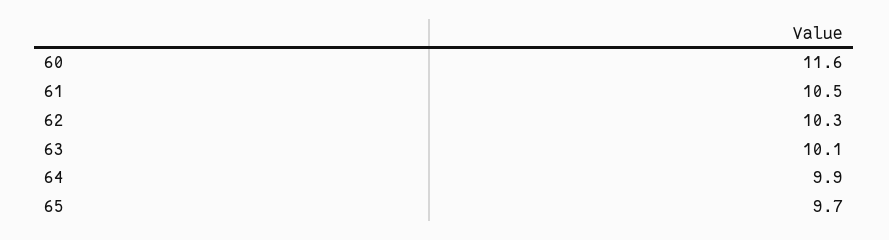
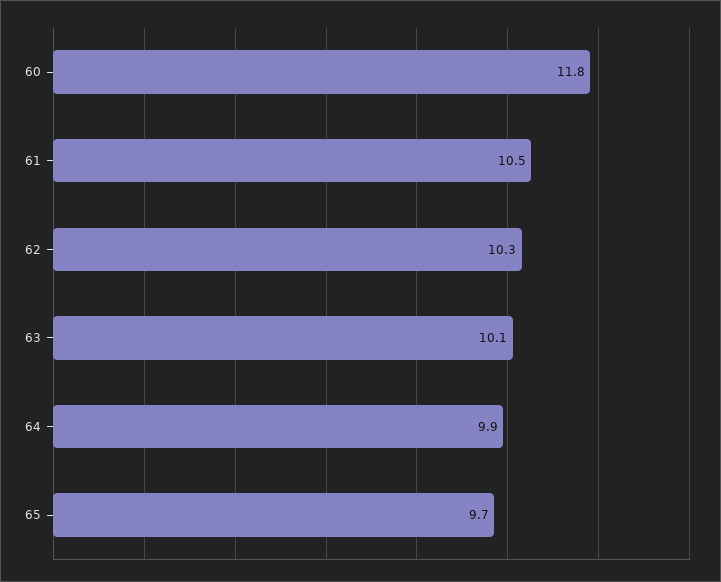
  {
-   "60": 11.6,
+   "60": 11.8,
    "61": 10.5,
    "62": 10.3,
    "63": 10.1,
    "64": 9.9,
    "65": 9.7
  }

